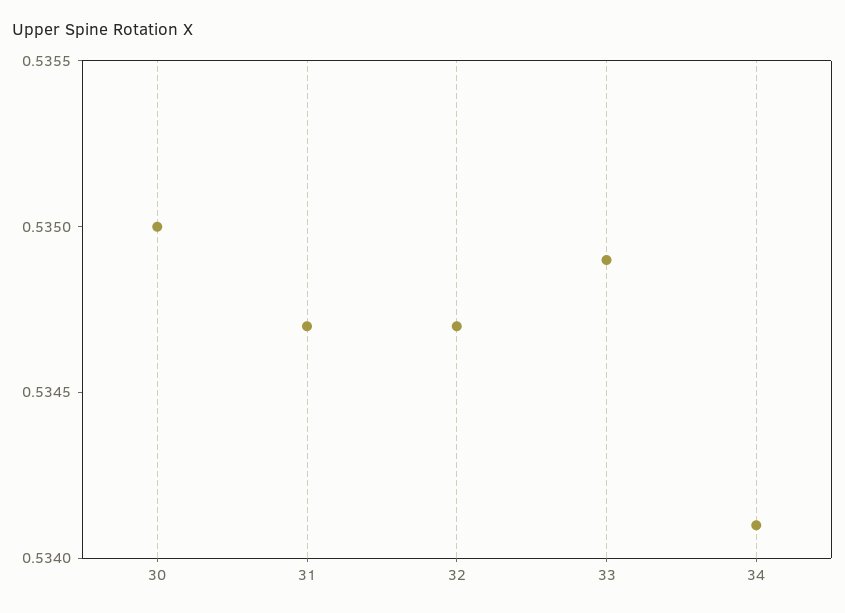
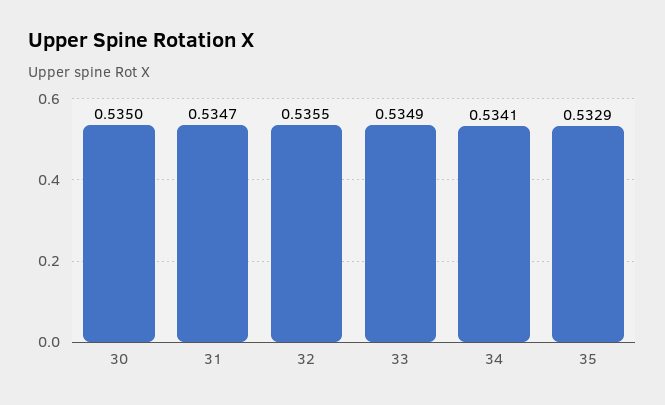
  {
    "30": 0.535,
    "31": 0.5347,
-   "32": 0.5347,
+   "32": 0.5355,
    "33": 0.5349,
-   "34": 0.5341
+   "34": 0.5341,
+   "35": 0.5329
  }

